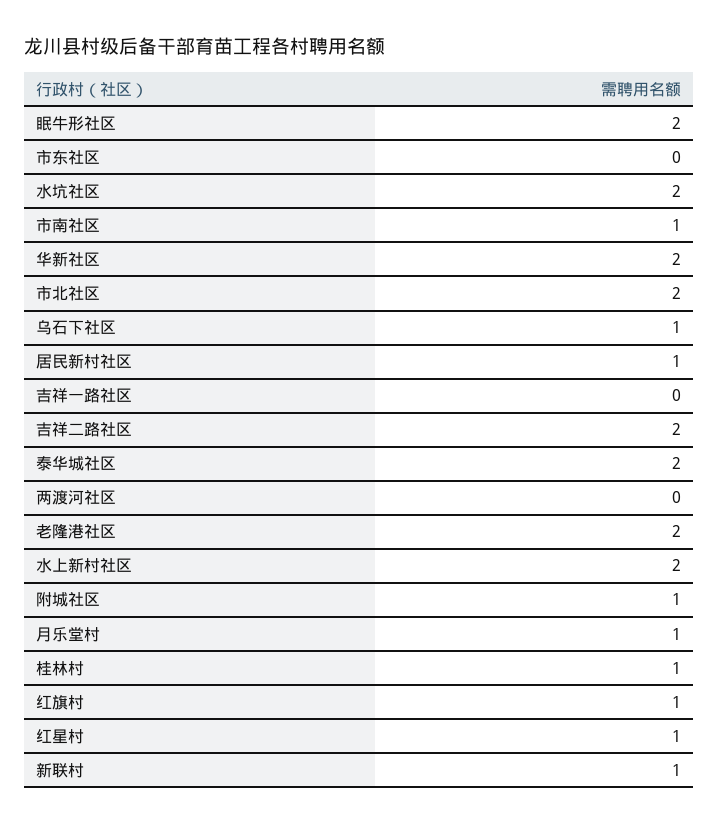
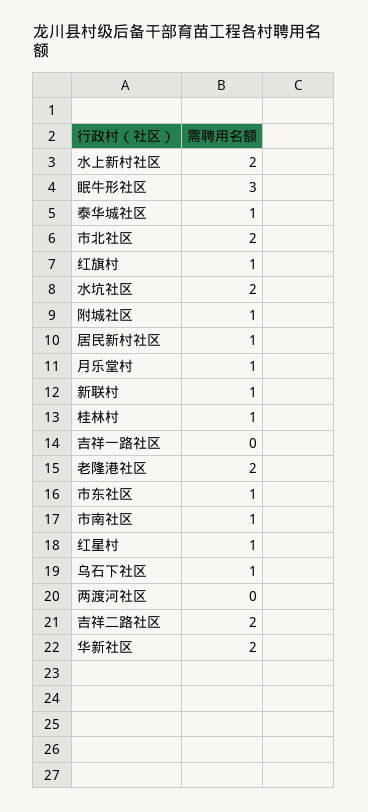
  {
-   "眠牛形社区": 2,
+   "眠牛形社区": 3,
-   "市东社区": 0,
+   "市东社区": 1,
    "水坑社区": 2,
    "市南社区": 1,
    "华新社区": 2,
    "市北社区": 2,
    "乌石下社区": 1,
    "居民新村社区": 1,
    "吉祥一路社区": 0,
    "吉祥二路社区": 2,
-   "泰华城社区": 2,
+   "泰华城社区": 1,
    "两渡河社区": 0,
    "老隆港社区": 2,
    "水上新村社区": 2,
    "附城社区": 1,
    "月乐堂村": 1,
    "桂林村": 1,
    "红旗村": 1,
    "红星村": 1,
    "新联村": 1
  }

